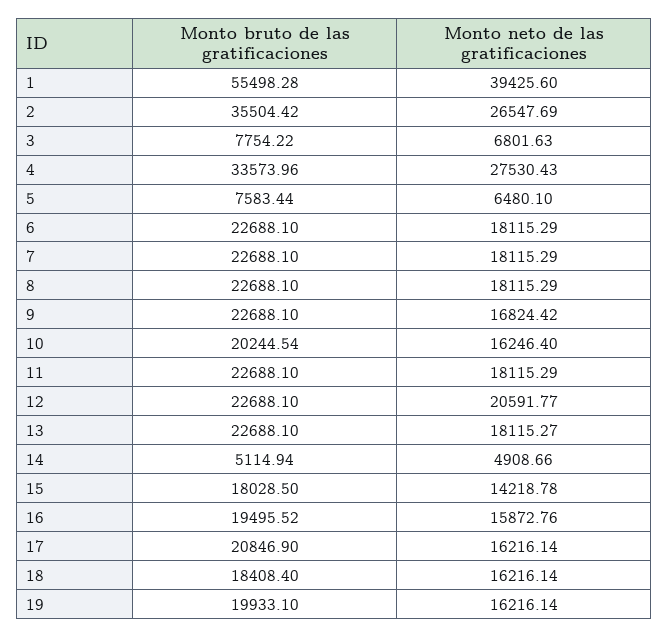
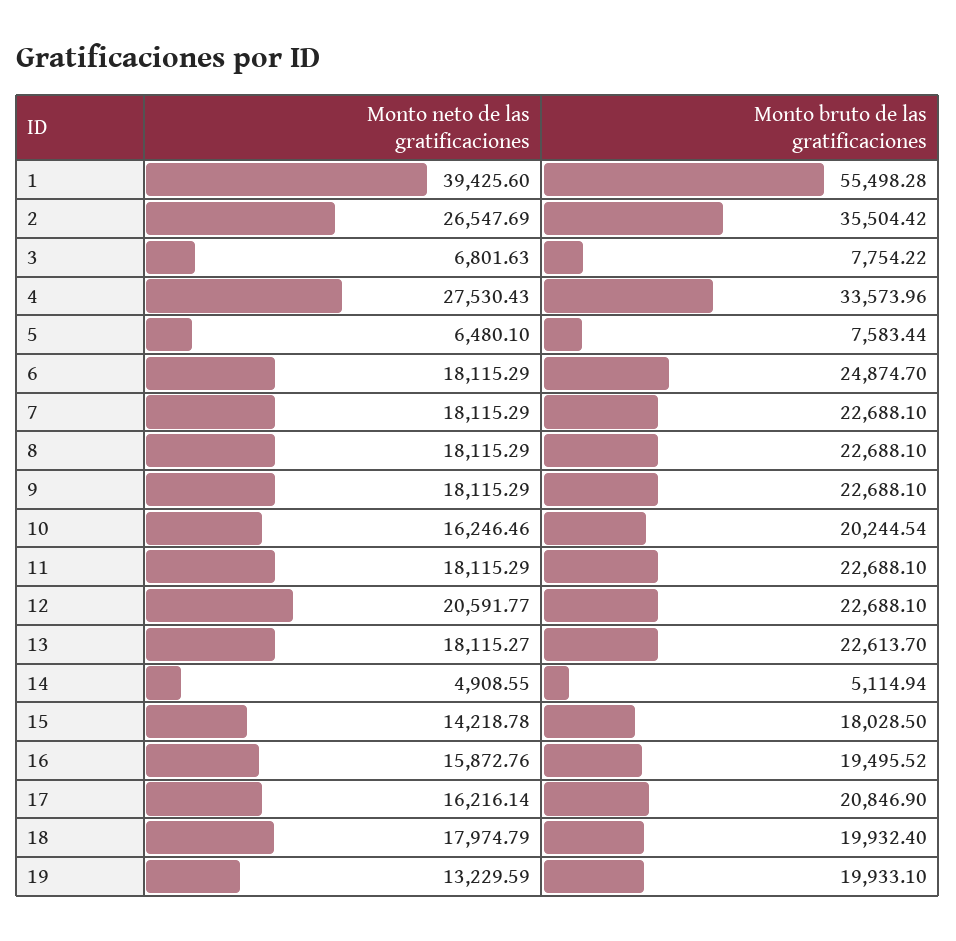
  {
    "Monto bruto de las gratificaciones": {
      "1": 55498.28,
      "2": 35504.42,
      "3": 7754.22,
      "4": 33573.96,
      "5": 7583.44,
-     "6": 22688.1,
+     "6": 24874.7,
      "7": 22688.1,
      "8": 22688.1,
      "9": 22688.1,
      "10": 20244.54,
      "11": 22688.1,
      "12": 22688.1,
-     "13": 22688.1,
+     "13": 22613.7,
      "14": 5114.94,
      "15": 18028.5,
      "16": 19495.52,
      "17": 20846.9,
-     "18": 18408.4,
+     "18": 19932.4,
      "19": 19933.1
    },
    "Monto neto de las gratificaciones": {
      "1": 39425.6,
      "2": 26547.69,
      "3": 6801.63,
      "4": 27530.43,
      "5": 6480.1,
      "6": 18115.29,
      "7": 18115.29,
      "8": 18115.29,
-     "9": 16824.42,
+     "9": 18115.29,
-     "10": 16246.4,
+     "10": 16246.46,
      "11": 18115.29,
      "12": 20591.77,
      "13": 18115.27,
-     "14": 4908.66,
+     "14": 4908.55,
      "15": 14218.78,
      "16": 15872.76,
      "17": 16216.14,
-     "18": 16216.14,
+     "18": 17974.79,
-     "19": 16216.14
+     "19": 13229.59
    }
  }

